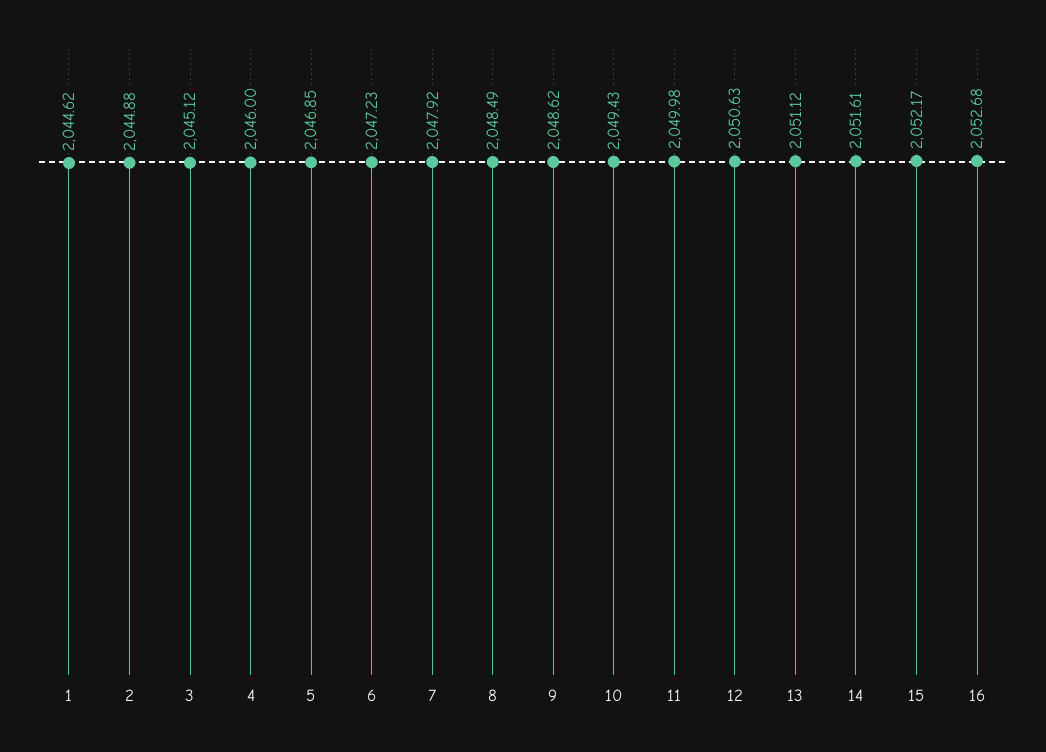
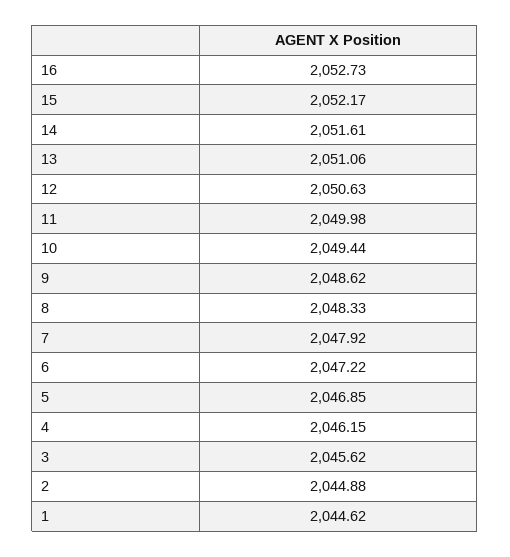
  {
    "1": 2044.62,
    "2": 2044.88,
-   "3": 2045.12,
+   "3": 2045.62,
-   "4": 2046,
+   "4": 2046.15,
    "5": 2046.85,
-   "6": 2047.23,
+   "6": 2047.22,
    "7": 2047.92,
-   "8": 2048.49,
+   "8": 2048.33,
    "9": 2048.62,
-   "10": 2049.43,
+   "10": 2049.44,
    "11": 2049.98,
    "12": 2050.63,
-   "13": 2051.12,
+   "13": 2051.06,
    "14": 2051.61,
    "15": 2052.17,
-   "16": 2052.68
+   "16": 2052.73
  }

